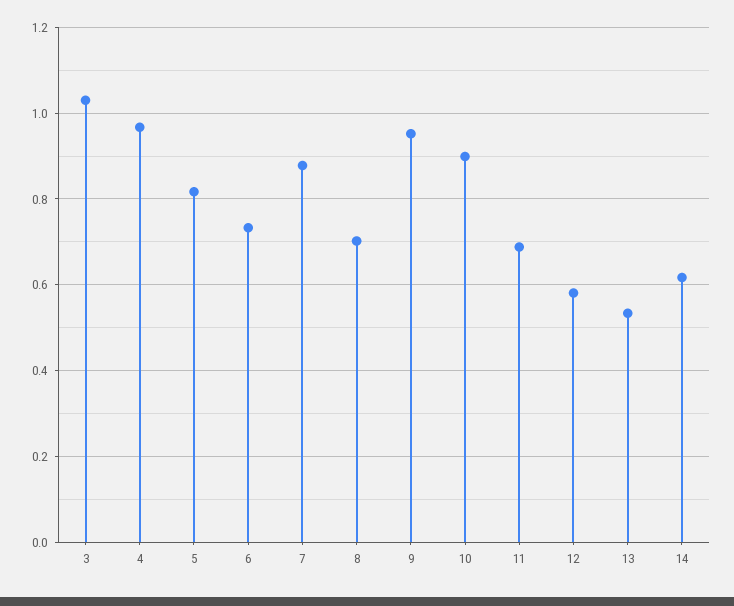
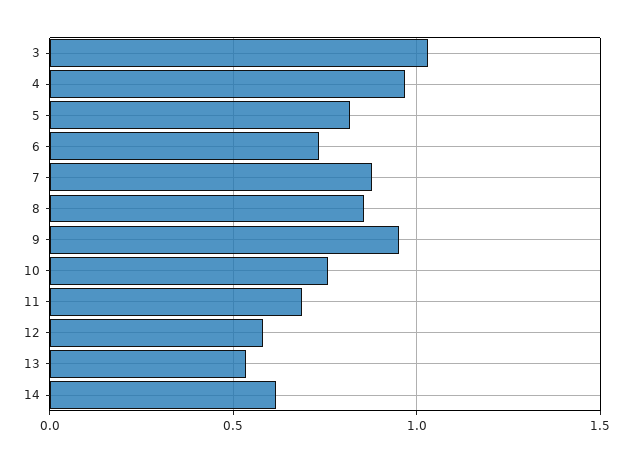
  {
    "3": 1.04,
    "4": 0.96,
    "5": 0.82,
    "6": 0.74,
    "7": 0.88,
-   "8": 0.7,
+   "8": 0.85,
    "9": 0.96,
-   "10": 0.9,
+   "10": 0.75,
    "11": 0.68,
    "12": 0.58,
    "13": 0.54,
    "14": 0.62
  }

